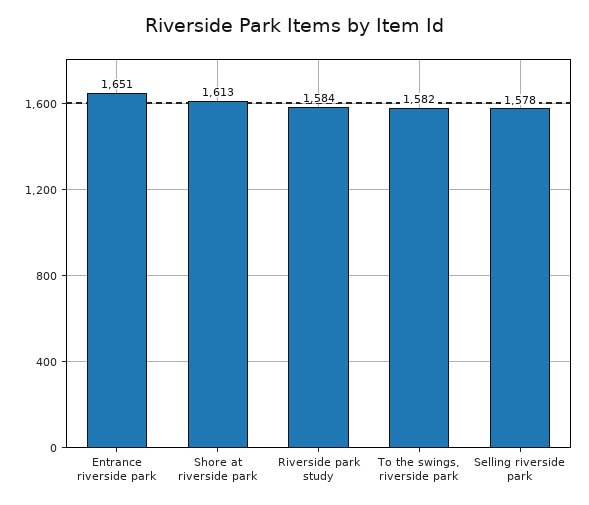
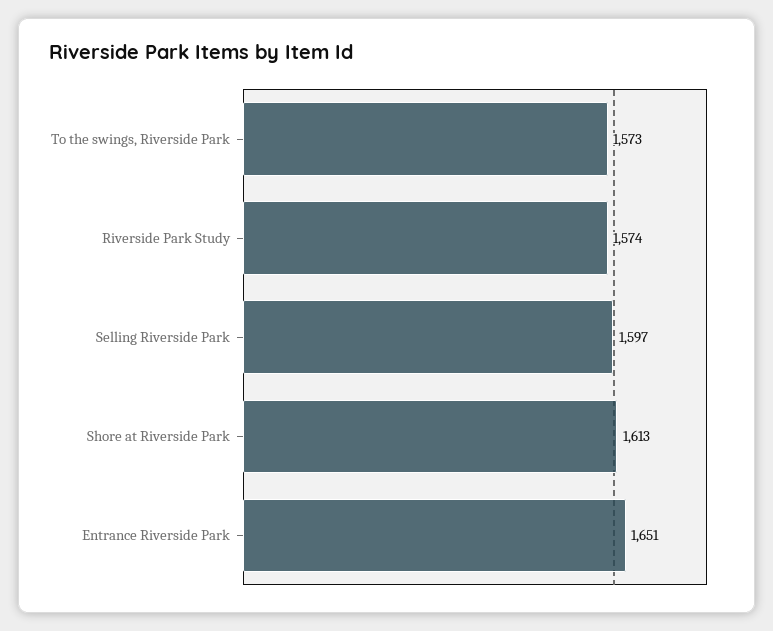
  {
    "Entrance riverside park": 1651,
    "Shore at riverside park": 1613,
-   "Riverside park study": 1584,
+   "Riverside park study": 1574,
-   "To the swings, riverside park": 1582,
+   "To the swings, riverside park": 1573,
-   "Selling riverside park": 1578
+   "Selling riverside park": 1597
  }

